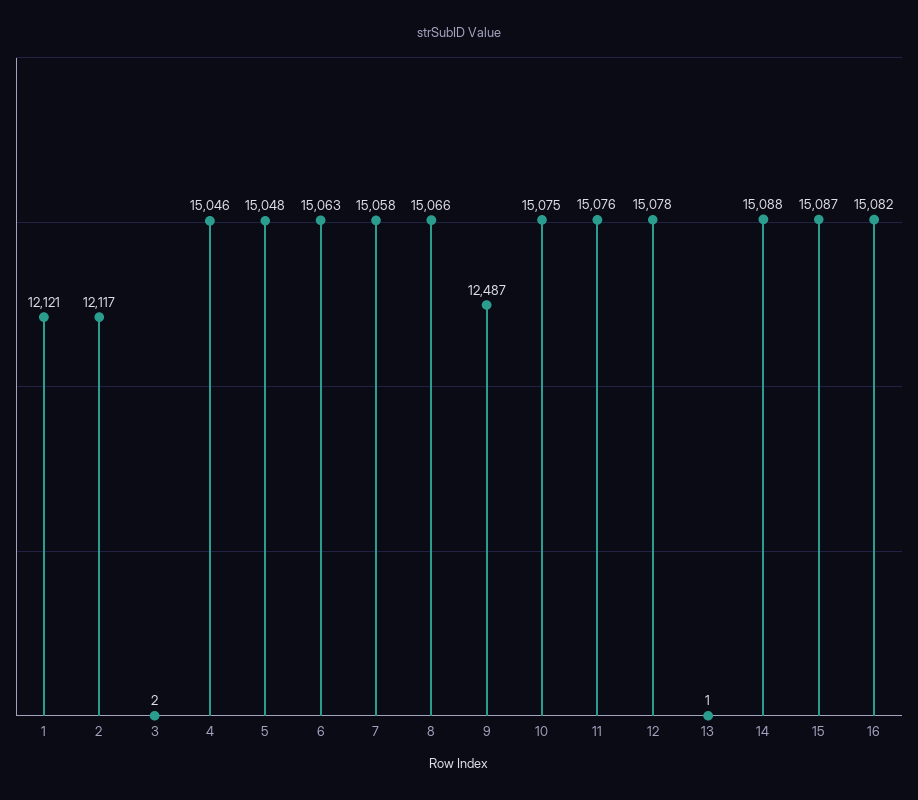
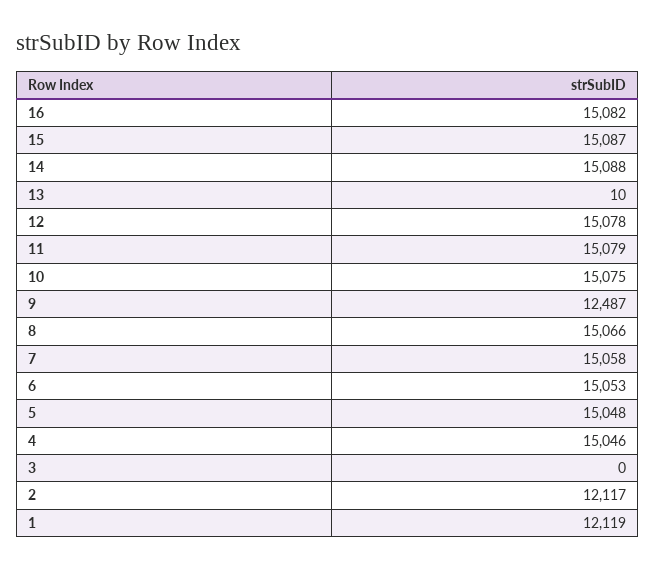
  {
-   "1": 12121,
+   "1": 12119,
    "2": 12117,
-   "3": 2,
+   "3": 0,
    "4": 15046,
    "5": 15048,
-   "6": 15063,
+   "6": 15053,
    "7": 15058,
    "8": 15066,
    "9": 12487,
    "10": 15075,
-   "11": 15076,
+   "11": 15079,
    "12": 15078,
-   "13": 1,
+   "13": 10,
    "14": 15088,
    "15": 15087,
    "16": 15082
  }

